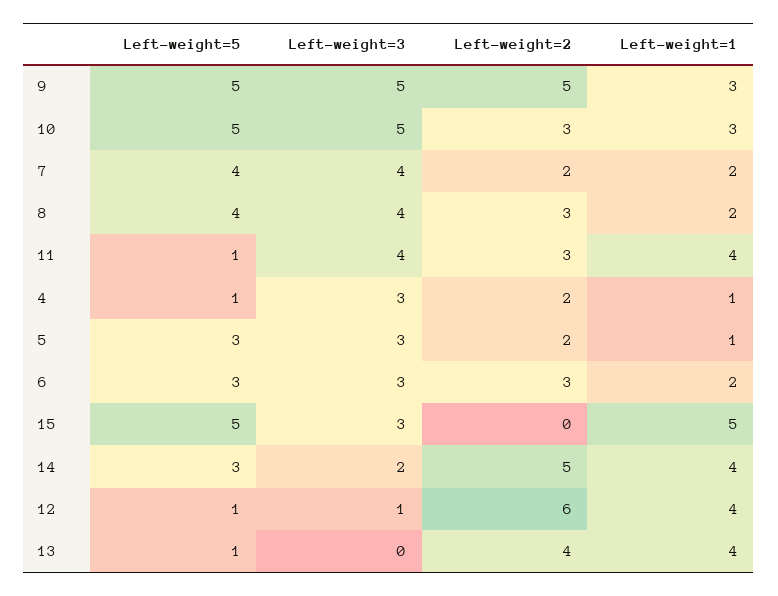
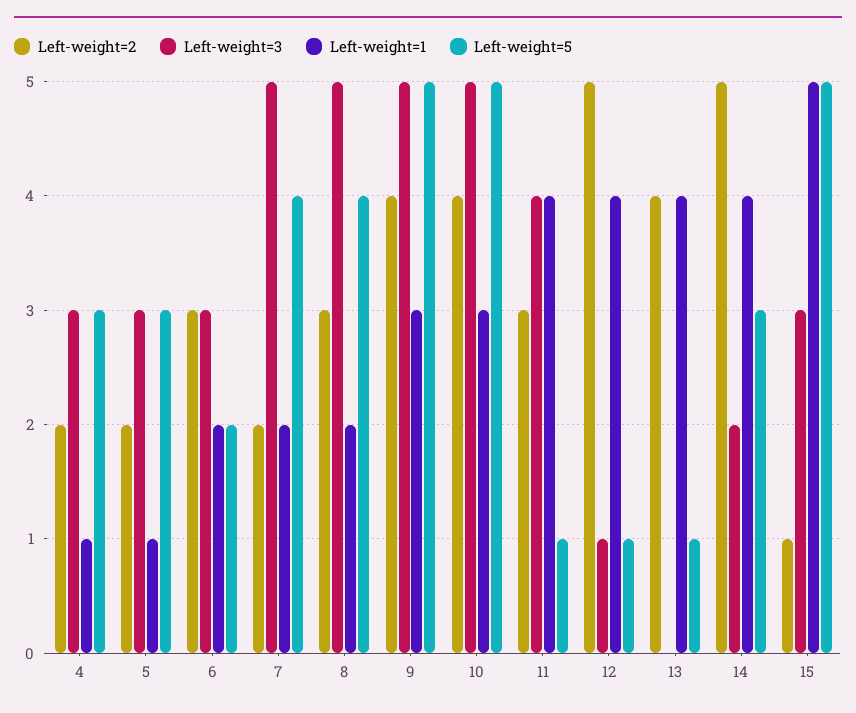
  {
    "Left-weight=5": {
      "9": 5,
      "10": 5,
      "7": 4,
      "8": 4,
      "11": 1,
-     "4": 1,
+     "4": 3,
      "5": 3,
-     "6": 3,
+     "6": 2,
      "15": 5,
      "14": 3,
      "12": 1,
      "13": 1
    },
    "Left-weight=3": {
      "9": 5,
      "10": 5,
-     "7": 4,
+     "7": 5,
-     "8": 4,
+     "8": 5,
      "11": 4,
      "4": 3,
      "5": 3,
      "6": 3,
      "15": 3,
      "14": 2,
      "12": 1,
      "13": 0
    },
    "Left-weight=2": {
-     "9": 5,
+     "9": 4,
-     "10": 3,
+     "10": 4,
      "7": 2,
      "8": 3,
      "11": 3,
      "4": 2,
      "5": 2,
      "6": 3,
-     "15": 0,
+     "15": 1,
      "14": 5,
-     "12": 6,
+     "12": 5,
      "13": 4
    },
    "Left-weight=1": {
      "9": 3,
      "10": 3,
      "7": 2,
      "8": 2,
      "11": 4,
      "4": 1,
      "5": 1,
      "6": 2,
      "15": 5,
      "14": 4,
      "12": 4,
      "13": 4
    }
  }

